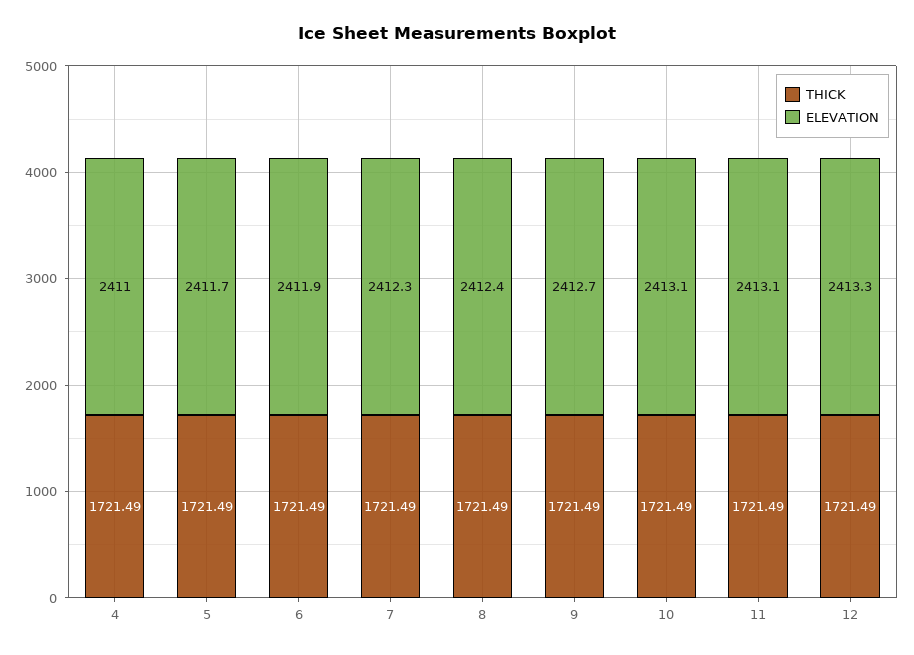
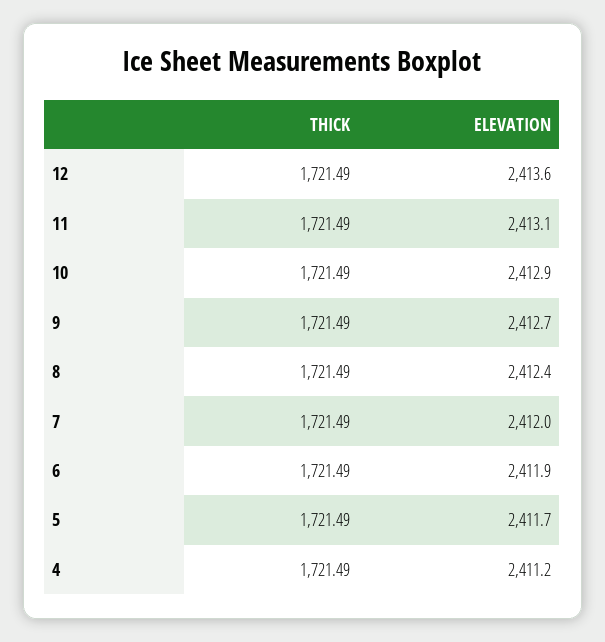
  {
    "THICK": {
      "4": 1721.49,
      "5": 1721.49,
      "6": 1721.49,
      "7": 1721.49,
      "8": 1721.49,
      "9": 1721.49,
      "10": 1721.49,
      "11": 1721.49,
      "12": 1721.49
    },
    "ELEVATION": {
-     "4": 2411,
+     "4": 2411.2,
      "5": 2411.7,
      "6": 2411.9,
-     "7": 2412.3,
+     "7": 2412,
      "8": 2412.4,
      "9": 2412.7,
-     "10": 2413.1,
+     "10": 2412.9,
      "11": 2413.1,
-     "12": 2413.3
+     "12": 2413.6
    }
  }

